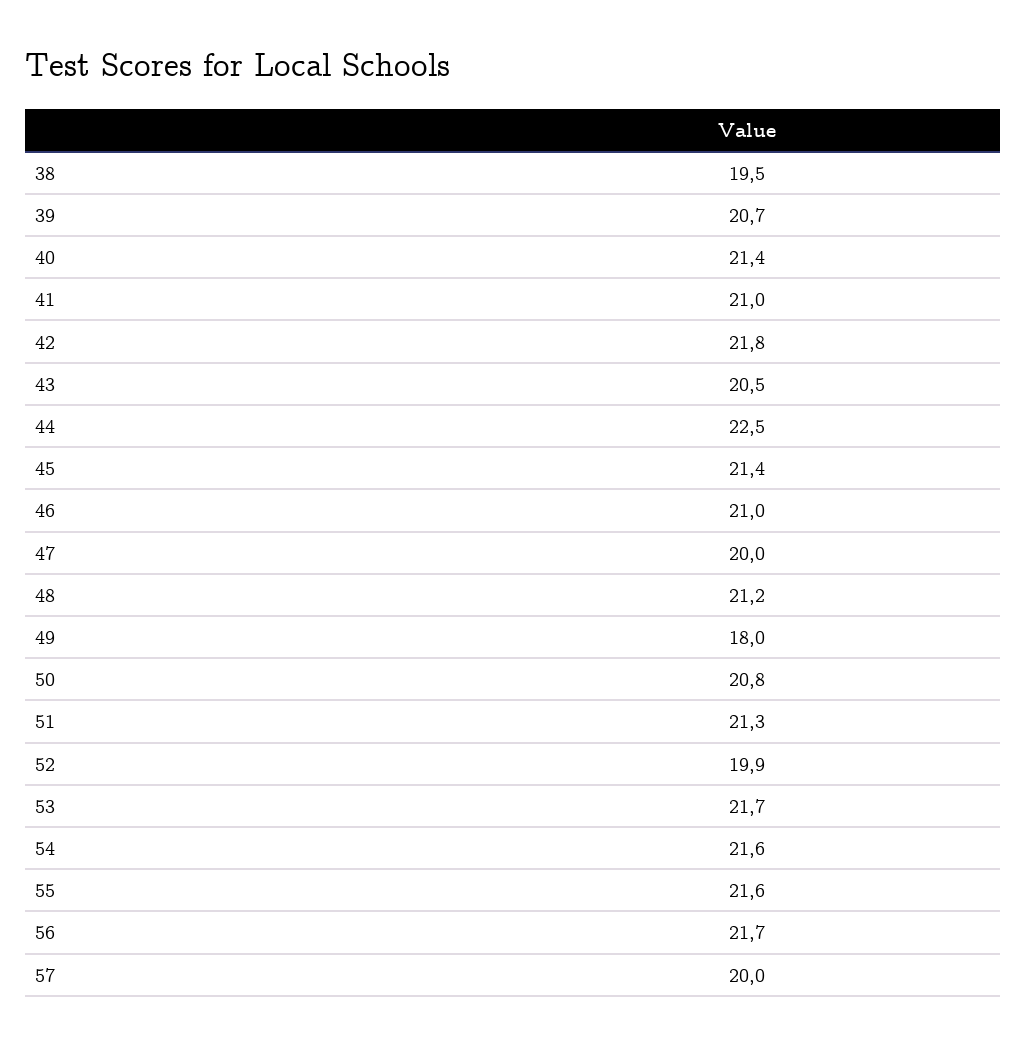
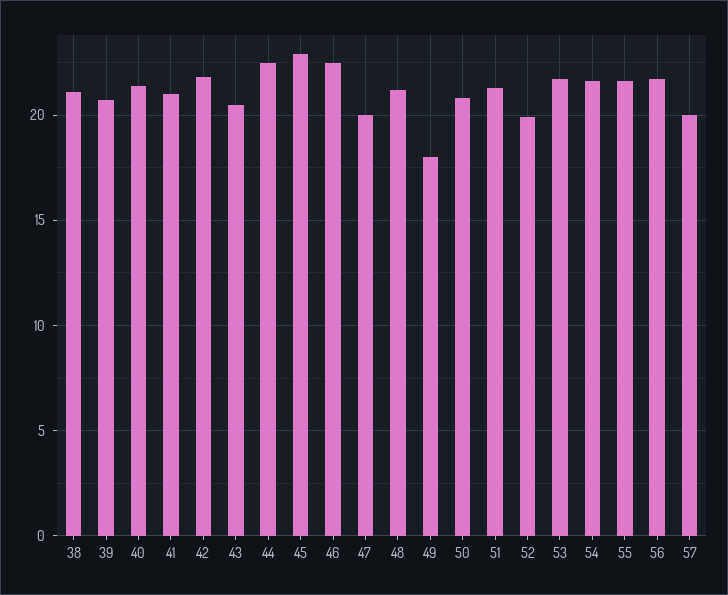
  {
-   "38": 19.5,
+   "38": 21,
    "39": 20.7,
    "40": 21.4,
    "41": 21,
    "42": 21.8,
    "43": 20.5,
    "44": 22.5,
-   "45": 21.4,
+   "45": 23,
-   "46": 21,
+   "46": 22.5,
    "47": 20,
    "48": 21.2,
    "49": 18,
    "50": 20.8,
    "51": 21.3,
    "52": 19.9,
    "53": 21.7,
    "54": 21.6,
    "55": 21.6,
    "56": 21.7,
    "57": 20
  }

